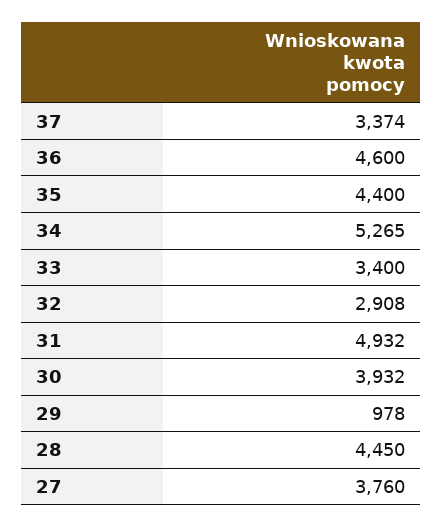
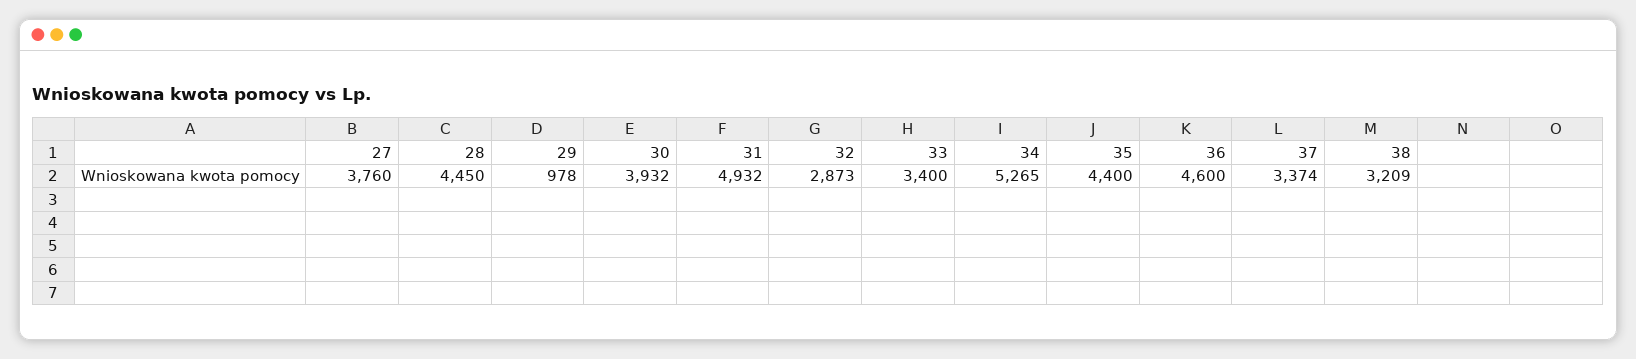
  {
    "37": 3374,
    "36": 4600,
    "35": 4400,
    "34": 5265,
    "33": 3400,
-   "32": 2908,
+   "32": 2873,
    "31": 4932,
    "30": 3932,
    "29": 978,
    "28": 4450,
-   "27": 3760
+   "27": 3760,
+   "38": 3209
  }

